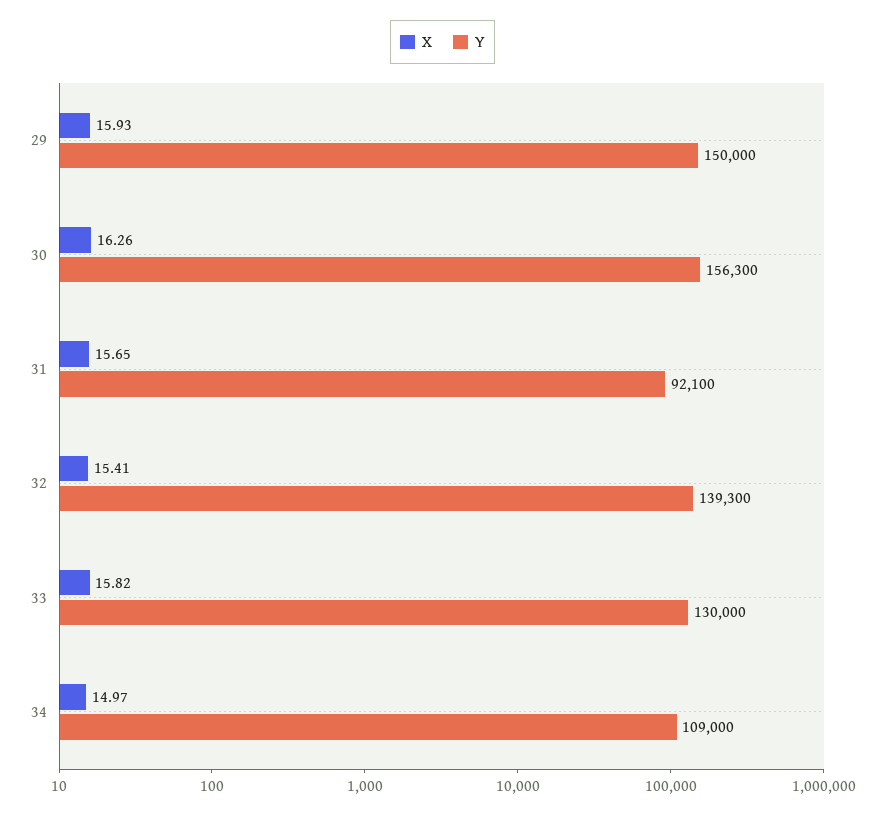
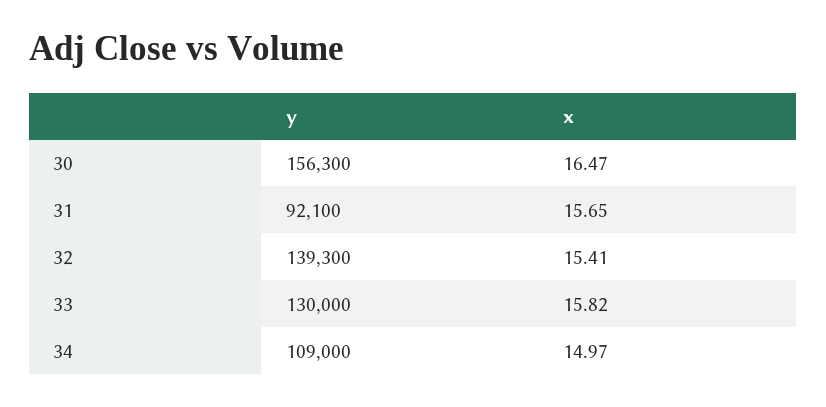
  {
    "X": {
-     "29": 15.93,
-     "30": 16.26,
+     "30": 16.47,
      "31": 15.65,
      "32": 15.41,
      "33": 15.82,
      "34": 14.97
    },
    "Y": {
-     "29": 150000,
      "30": 156300,
      "31": 92100,
      "32": 139300,
      "33": 130000,
      "34": 109000
    }
  }

